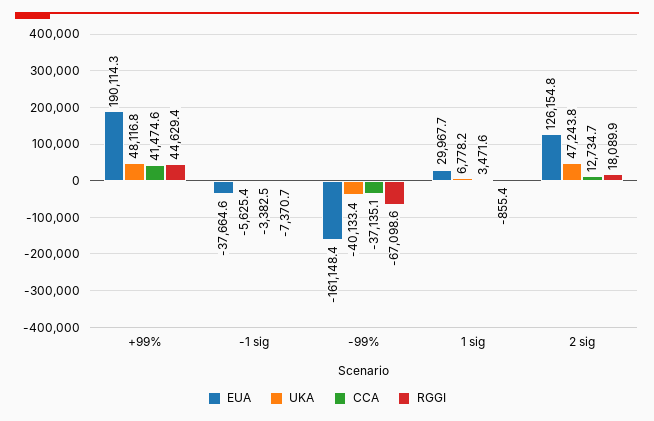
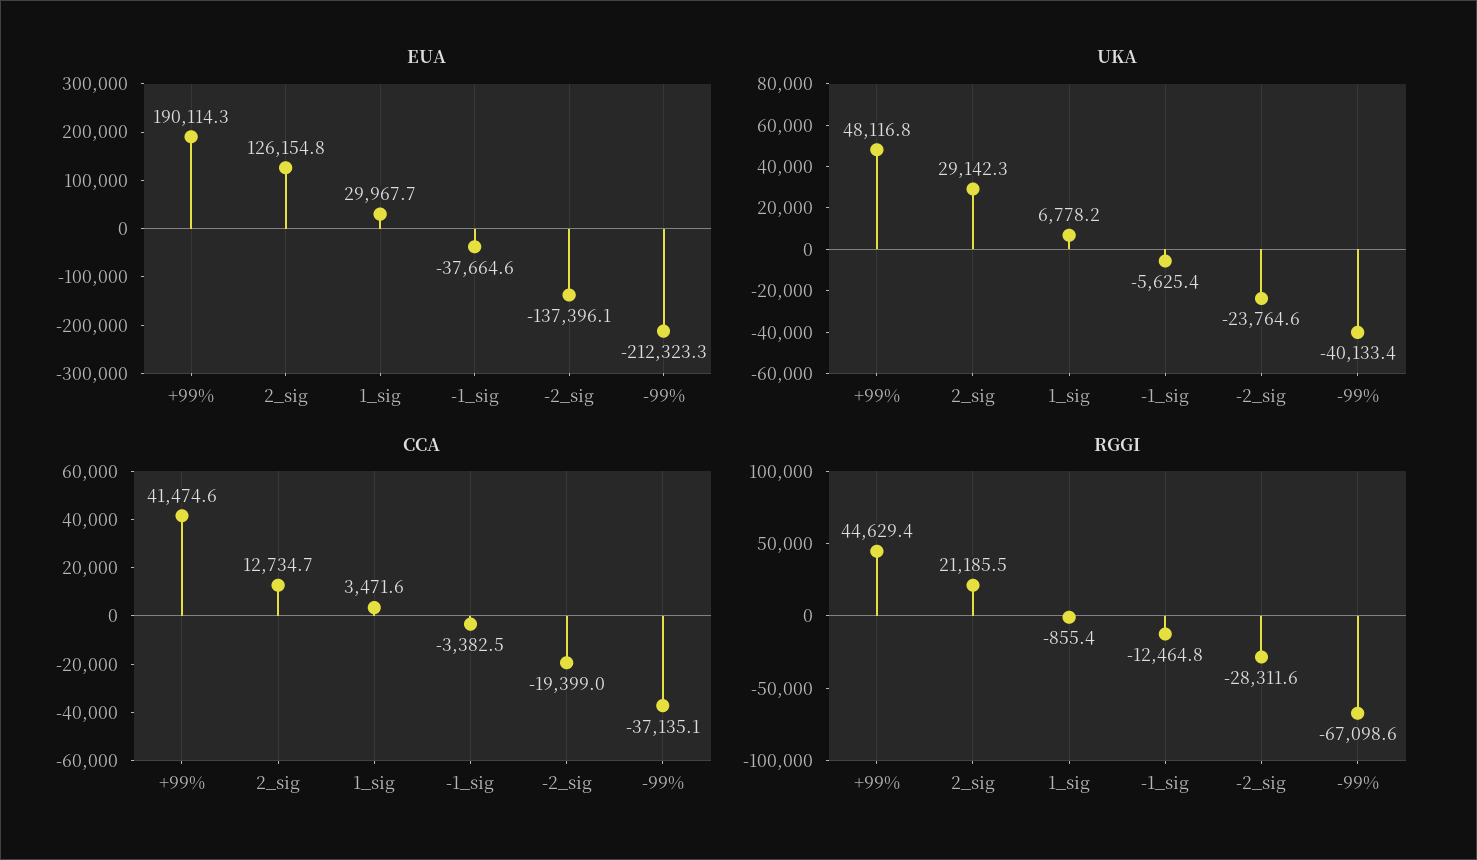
  {
    "EUA": {
      "+99%": 190114.3,
      "-1 sig": -37664.6,
-     "-99%": -161148.4,
+     "-99%": -212323.3,
      "1 sig": 29967.7,
-     "2 sig": 126154.8
+     "2 sig": 126154.8,
+     "-2_sig": -137396.1
    },
    "UKA": {
      "+99%": 48116.8,
      "-1 sig": -5625.4,
      "-99%": -40133.4,
      "1 sig": 6778.2,
-     "2 sig": 47243.8
+     "2 sig": 29142.3,
+     "-2_sig": -23764.6
    },
    "CCA": {
      "+99%": 41474.6,
      "-1 sig": -3382.5,
      "-99%": -37135.1,
      "1 sig": 3471.6,
-     "2 sig": 12734.7
+     "2 sig": 12734.7,
+     "-2_sig": -19399
    },
    "RGGI": {
      "+99%": 44629.4,
-     "-1 sig": -7370.7,
+     "-1 sig": -12464.8,
      "-99%": -67098.6,
      "1 sig": -855.4,
-     "2 sig": 18089.9
+     "2 sig": 21185.5,
+     "-2_sig": -28311.6
    }
  }

